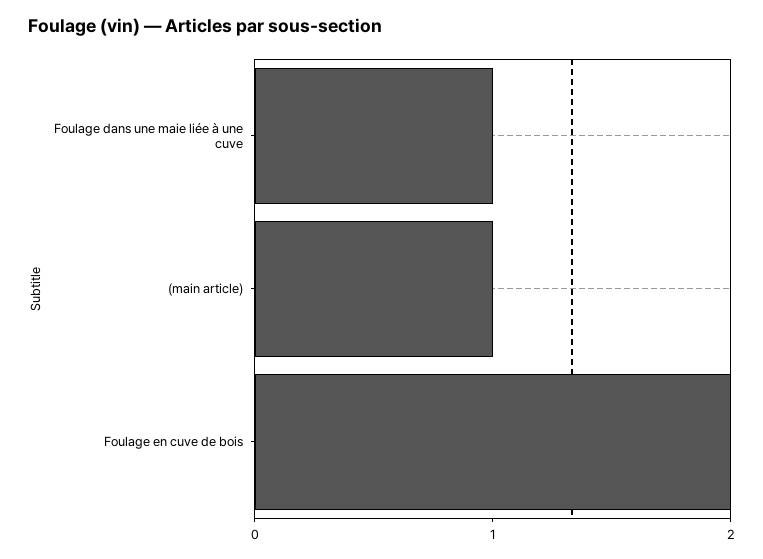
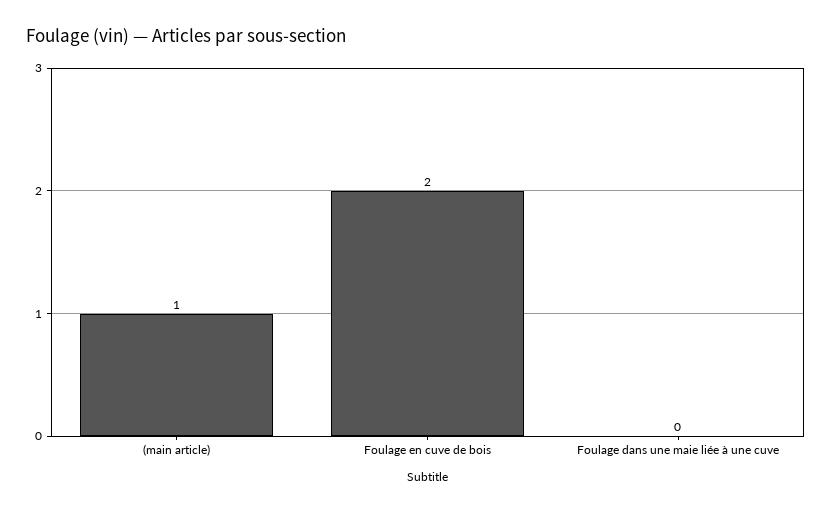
  {
-   "Foulage dans une maie liée à une cuve": 1,
+   "Foulage dans une maie liée à une cuve": 0,
    "(main article)": 1,
    "Foulage en cuve de bois": 2
  }

